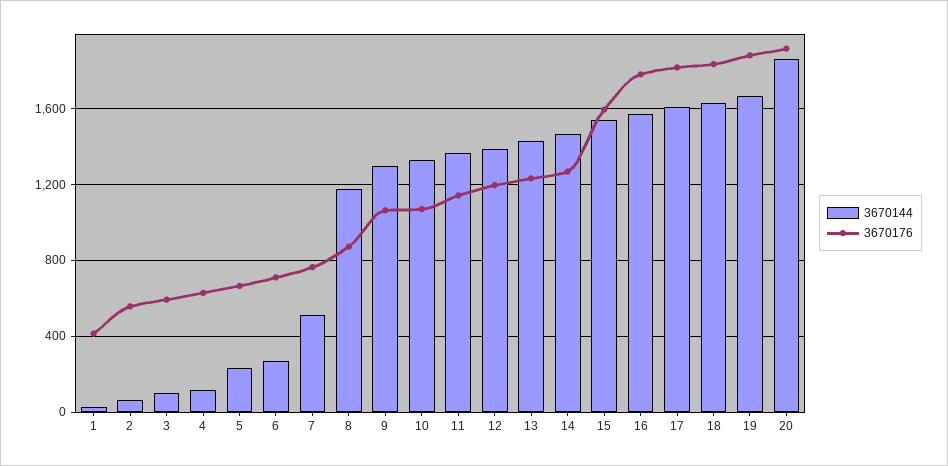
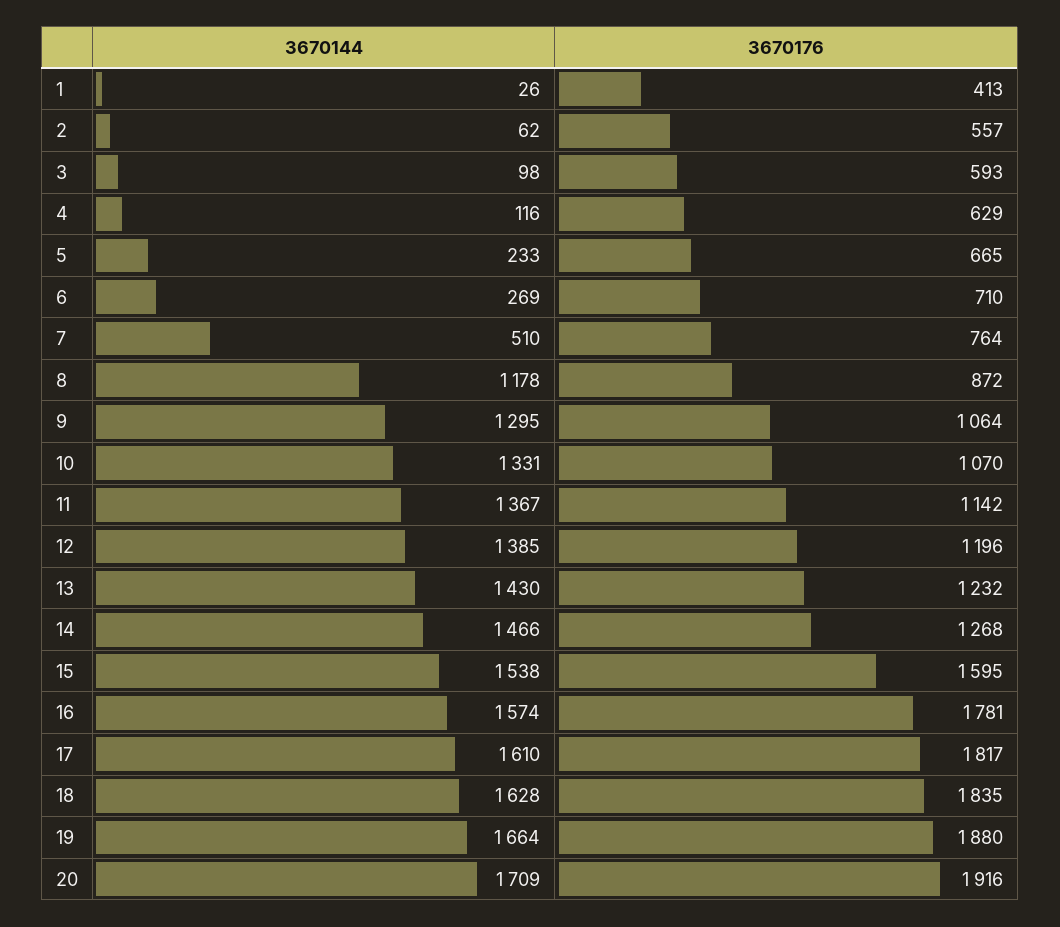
  {
    "3670144": {
      "1": 26,
      "2": 62,
      "3": 98,
      "4": 116,
      "5": 233,
      "6": 269,
      "7": 510,
      "8": 1178,
      "9": 1295,
      "10": 1331,
      "11": 1367,
      "12": 1385,
      "13": 1430,
      "14": 1466,
      "15": 1538,
      "16": 1574,
      "17": 1610,
      "18": 1628,
      "19": 1664,
-     "20": 1850
+     "20": 1709
    },
    "3670176": {
      "1": 413,
      "2": 557,
      "3": 593,
      "4": 629,
      "5": 665,
      "6": 710,
      "7": 764,
      "8": 872,
      "9": 1064,
      "10": 1070,
      "11": 1142,
      "12": 1196,
      "13": 1232,
      "14": 1268,
      "15": 1595,
      "16": 1781,
      "17": 1817,
      "18": 1835,
      "19": 1880,
      "20": 1916
    }
  }

